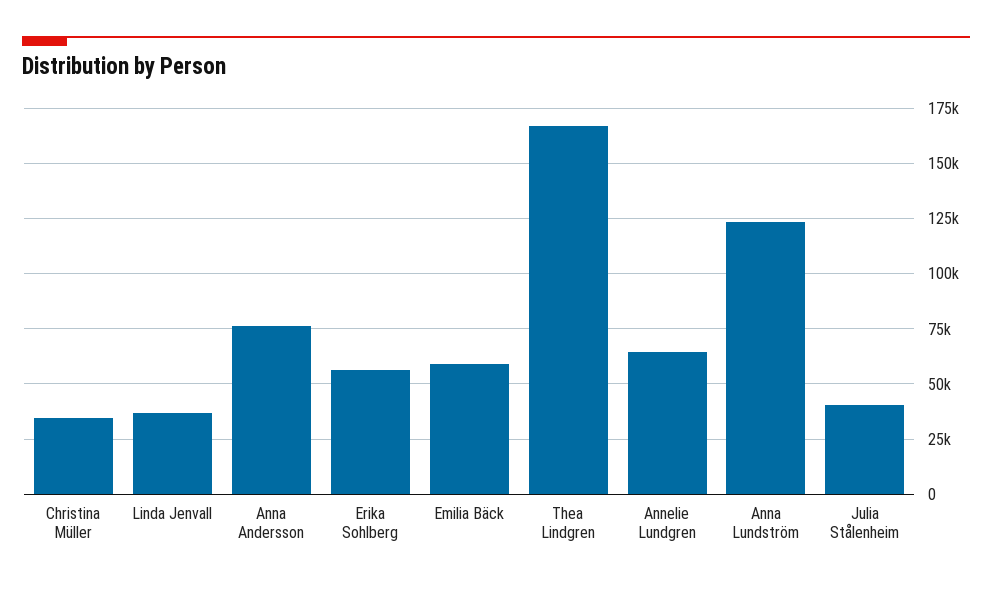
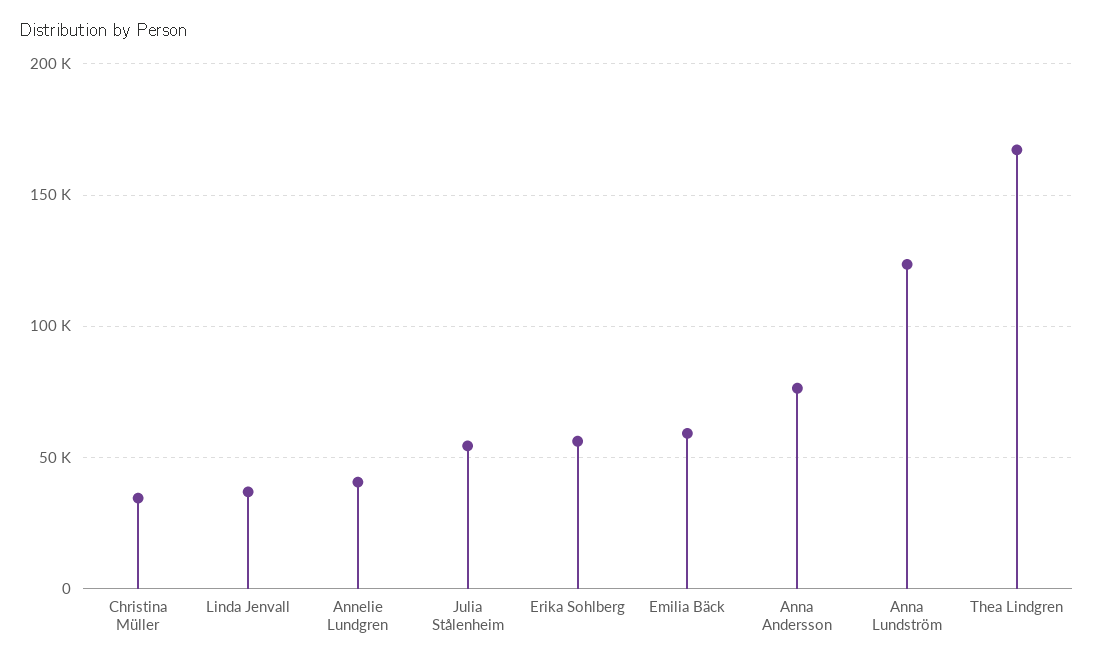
  {
    "Christina Müller": 35000,
    "Linda Jenvall": 35000,
    "Anna Andersson": 75000,
    "Erika Sohlberg": 55000,
    "Emilia Bäck": 60000,
    "Thea Lindgren": 165000,
-   "Annelie Lundgren": 65000,
+   "Annelie Lundgren": 40000,
    "Anna Lundström": 125000,
-   "Julia Stålenheim": 40000
+   "Julia Stålenheim": 55000
  }

